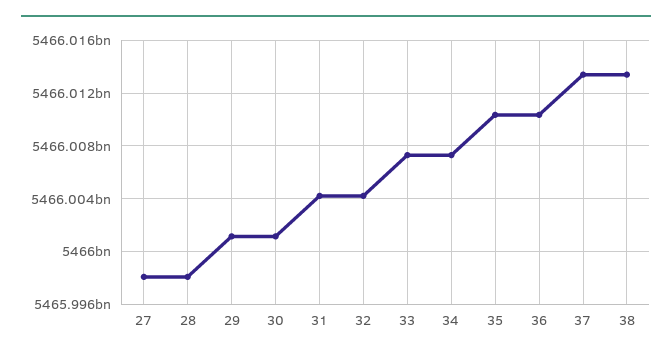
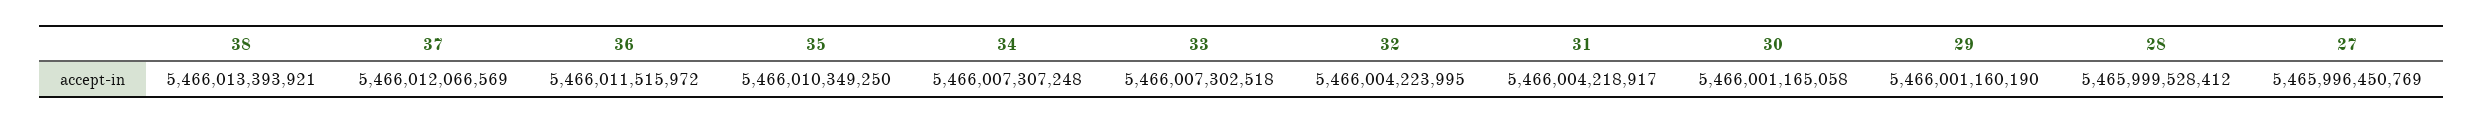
  {
-   "27": 5465998000000,
+   "27": 5465996450769,
-   "28": 5465998000000,
+   "28": 5465999528412,
    "29": 5466001160190,
    "30": 5466001165058,
    "31": 5466004218917,
    "32": 5466004223995,
    "33": 5466007302518,
    "34": 5466007307248,
    "35": 5466010349250,
-   "36": 5466010500000,
+   "36": 5466011515972,
-   "37": 5466013500000,
+   "37": 5466012066569,
    "38": 5466013393921
  }

